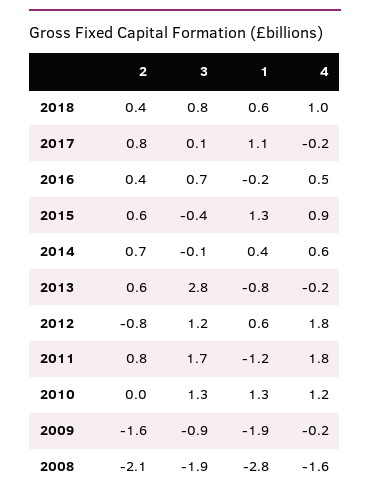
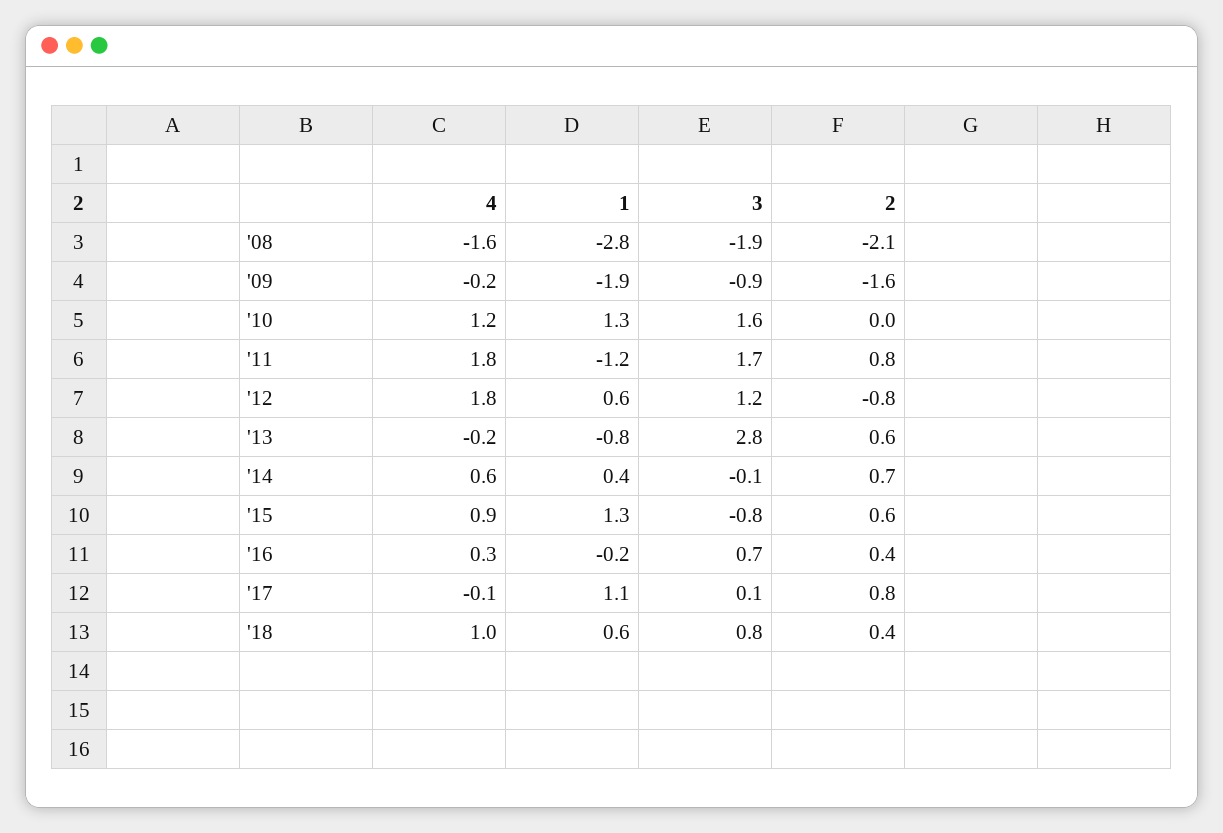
  {
    "2": {
      "2018": 0.4,
      "2017": 0.8,
      "2016": 0.4,
      "2015": 0.6,
      "2014": 0.7,
      "2013": 0.6,
      "2012": -0.8,
      "2011": 0.8,
      "2010": 0,
      "2009": -1.6,
      "2008": -2.1
    },
    "3": {
      "2018": 0.8,
      "2017": 0.1,
      "2016": 0.7,
-     "2015": -0.4,
+     "2015": -0.8,
      "2014": -0.1,
      "2013": 2.8,
      "2012": 1.2,
      "2011": 1.7,
-     "2010": 1.3,
+     "2010": 1.6,
      "2009": -0.9,
      "2008": -1.9
    },
    "1": {
      "2018": 0.6,
      "2017": 1.1,
      "2016": -0.2,
      "2015": 1.3,
      "2014": 0.4,
      "2013": -0.8,
      "2012": 0.6,
      "2011": -1.2,
      "2010": 1.3,
      "2009": -1.9,
      "2008": -2.8
    },
    "4": {
      "2018": 1,
-     "2017": -0.2,
+     "2017": -0.1,
-     "2016": 0.5,
+     "2016": 0.3,
      "2015": 0.9,
      "2014": 0.6,
      "2013": -0.2,
      "2012": 1.8,
      "2011": 1.8,
      "2010": 1.2,
      "2009": -0.2,
      "2008": -1.6
    }
  }

